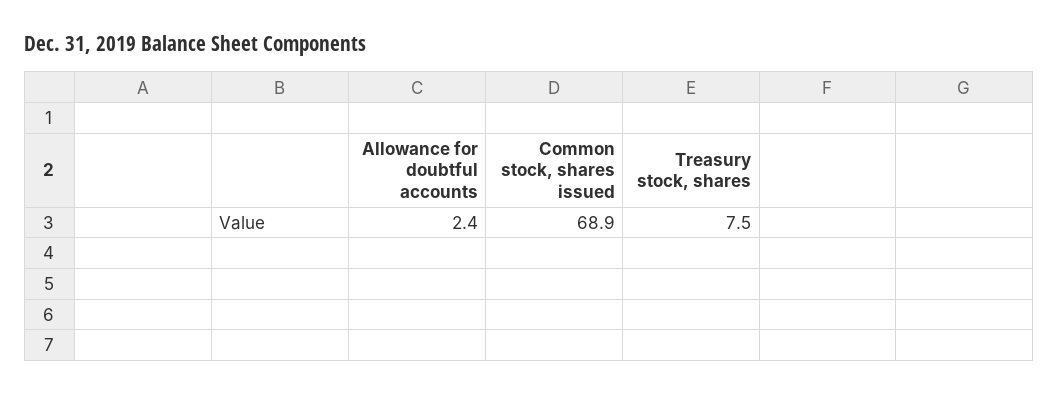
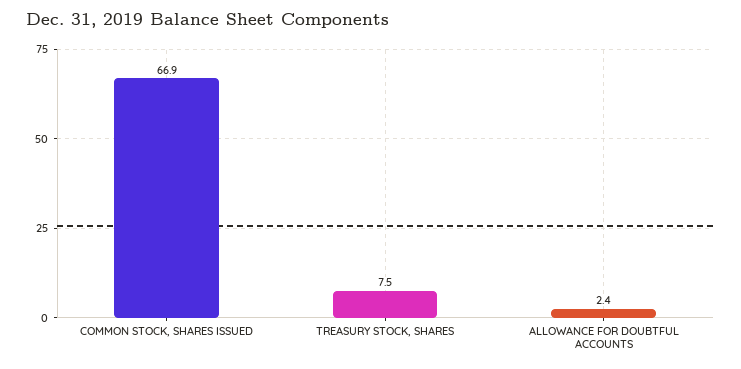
  {
    "Allowance for doubtful accounts": 2.4,
-   "Common stock, shares issued": 68.9,
+   "Common stock, shares issued": 66.9,
    "Treasury stock, shares": 7.5
  }

